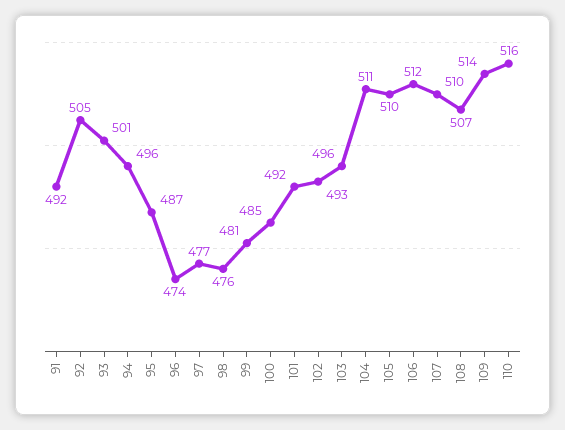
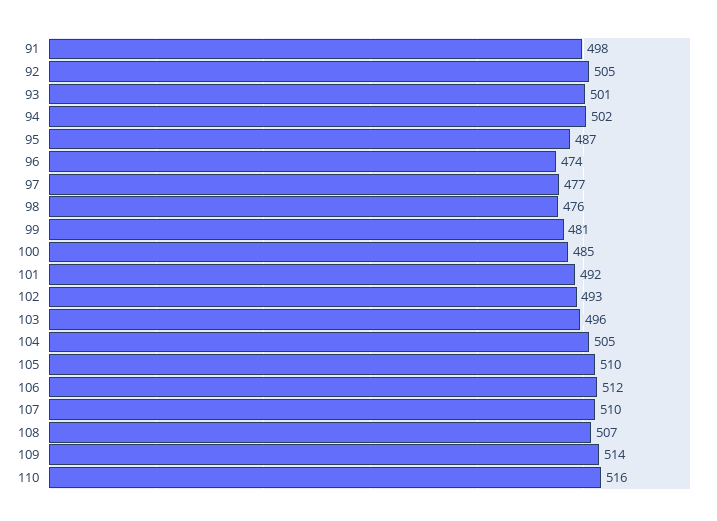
  {
-   "91": 492,
+   "91": 498,
    "92": 505,
    "93": 501,
-   "94": 496,
+   "94": 502,
    "95": 487,
    "96": 474,
    "97": 477,
    "98": 476,
    "99": 481,
    "100": 485,
    "101": 492,
    "102": 493,
    "103": 496,
-   "104": 511,
+   "104": 505,
    "105": 510,
    "106": 512,
    "107": 510,
    "108": 507,
    "109": 514,
    "110": 516
  }

